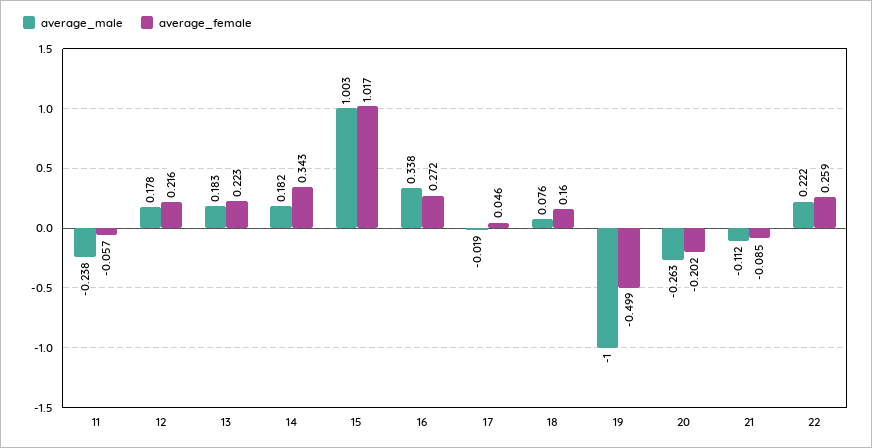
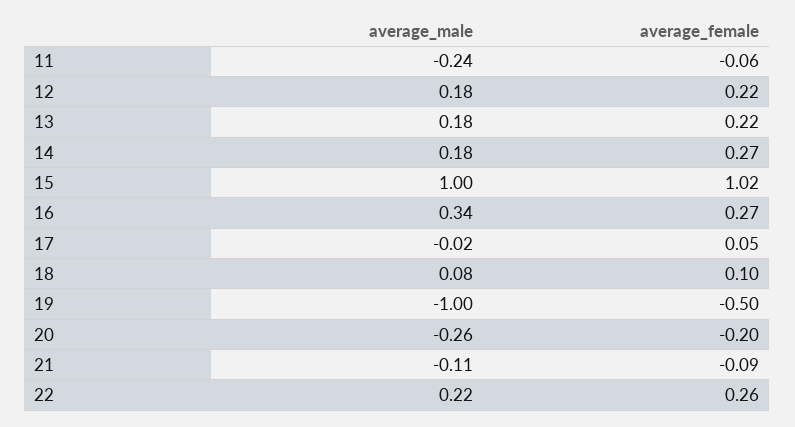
  {
    "average_male": {
      "11": -0.238,
      "12": 0.178,
      "13": 0.183,
      "14": 0.182,
      "15": 1.003,
      "16": 0.338,
      "17": -0.019,
      "18": 0.076,
      "19": -1,
      "20": -0.263,
      "21": -0.112,
      "22": 0.222
    },
    "average_female": {
      "11": -0.057,
      "12": 0.216,
      "13": 0.223,
-     "14": 0.343,
+     "14": 0.27,
      "15": 1.017,
      "16": 0.272,
      "17": 0.046,
-     "18": 0.16,
+     "18": 0.1,
      "19": -0.499,
      "20": -0.202,
      "21": -0.085,
      "22": 0.259
    }
  }

